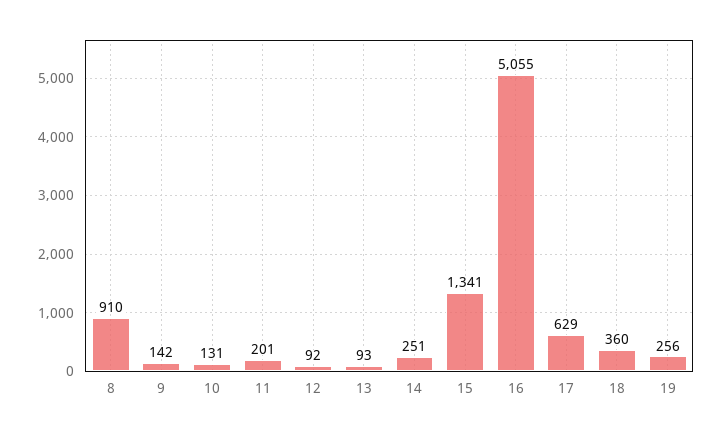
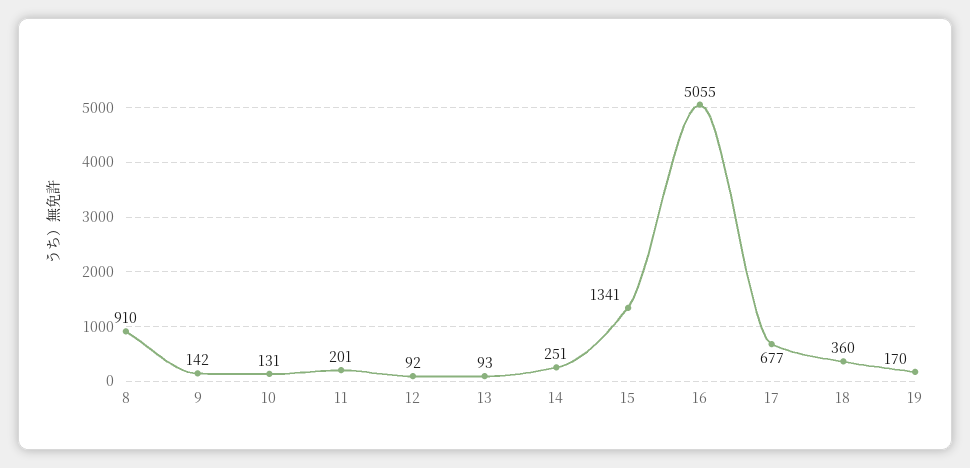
  {
    "8": 910,
    "9": 142,
    "10": 131,
    "11": 201,
    "12": 92,
    "13": 93,
    "14": 251,
    "15": 1341,
    "16": 5055,
-   "17": 629,
+   "17": 677,
    "18": 360,
-   "19": 256
+   "19": 170
  }

